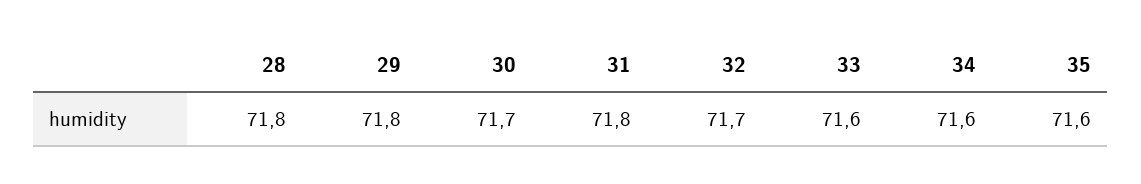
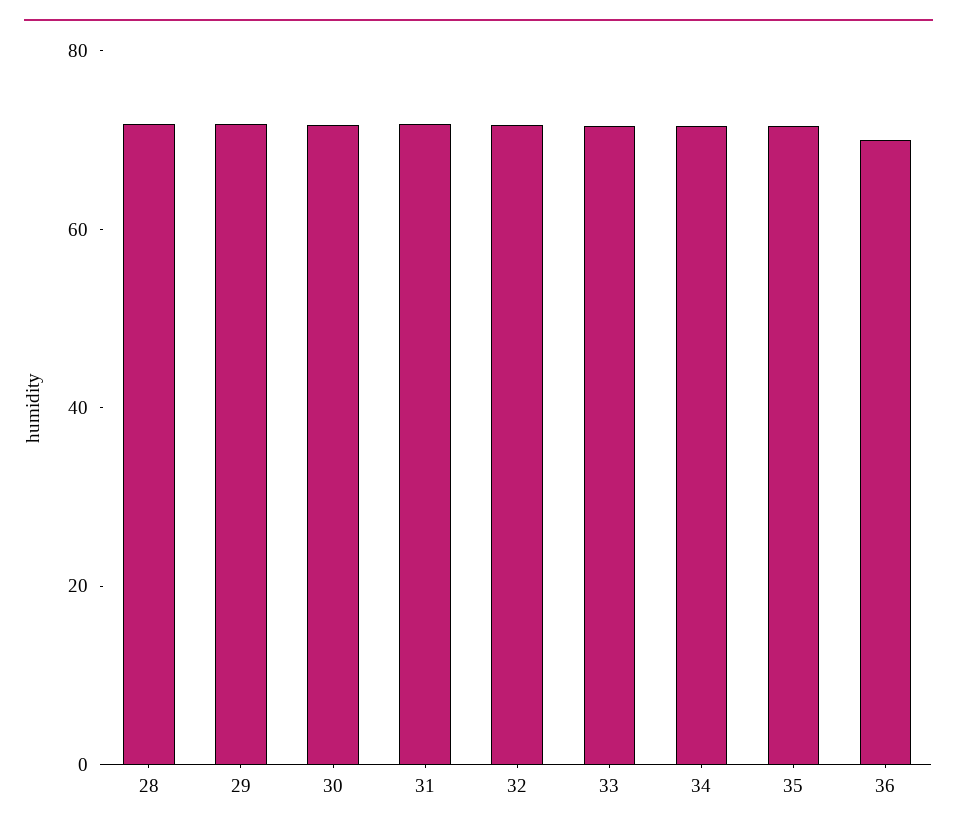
  {
    "28": 71.8,
    "29": 71.8,
    "30": 71.7,
    "31": 71.8,
    "32": 71.7,
    "33": 71.6,
    "34": 71.6,
-   "35": 71.6
+   "35": 71.6,
+   "36": 70
  }

